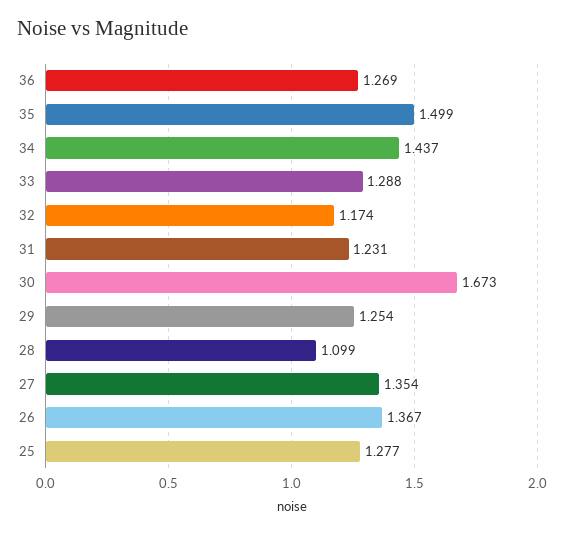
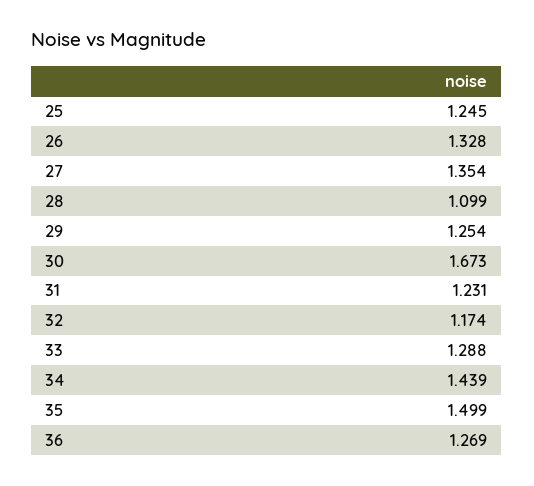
  {
    "36": 1.269,
    "35": 1.499,
-   "34": 1.437,
+   "34": 1.439,
    "33": 1.288,
    "32": 1.174,
    "31": 1.231,
    "30": 1.673,
    "29": 1.254,
    "28": 1.099,
    "27": 1.354,
-   "26": 1.367,
+   "26": 1.328,
-   "25": 1.277
+   "25": 1.245
  }

